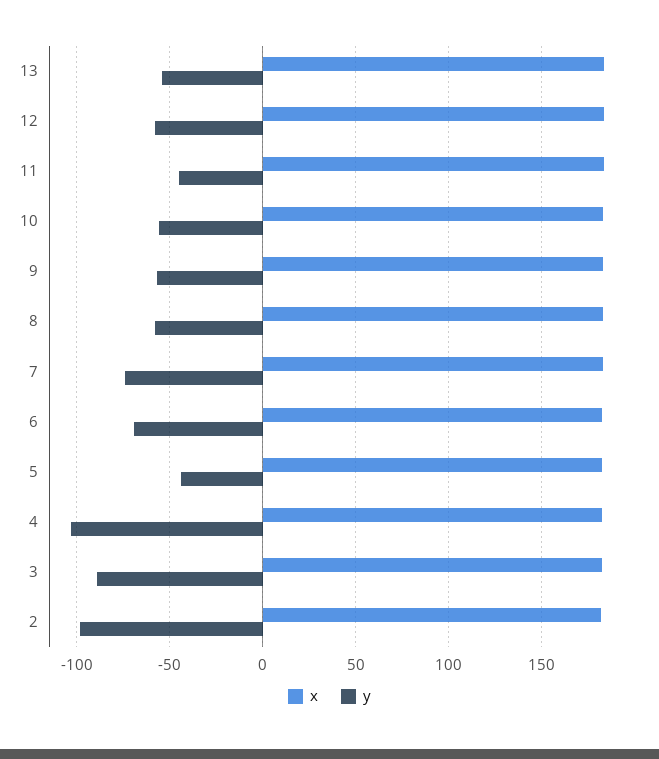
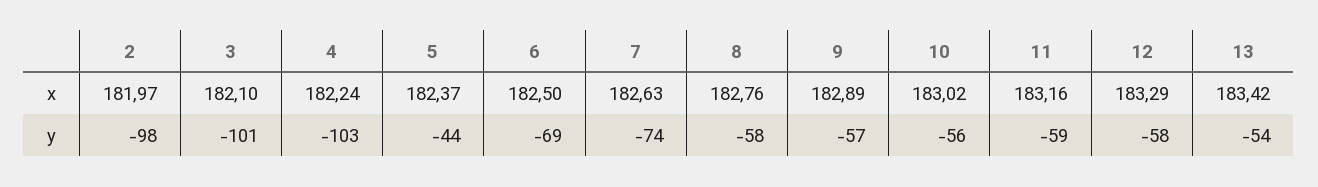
  {
    "x": {
      "13": 183.42,
      "12": 183.29,
      "11": 183.16,
      "10": 183.02,
      "9": 182.89,
      "8": 182.76,
      "7": 182.63,
      "6": 182.5,
      "5": 182.37,
      "4": 182.24,
      "3": 182.1,
      "2": 181.97
    },
    "y": {
      "13": -54,
      "12": -58,
-     "11": -45,
+     "11": -59,
      "10": -56,
      "9": -57,
      "8": -58,
      "7": -74,
      "6": -69,
      "5": -44,
      "4": -103,
-     "3": -90,
+     "3": -101,
      "2": -98
    }
  }

